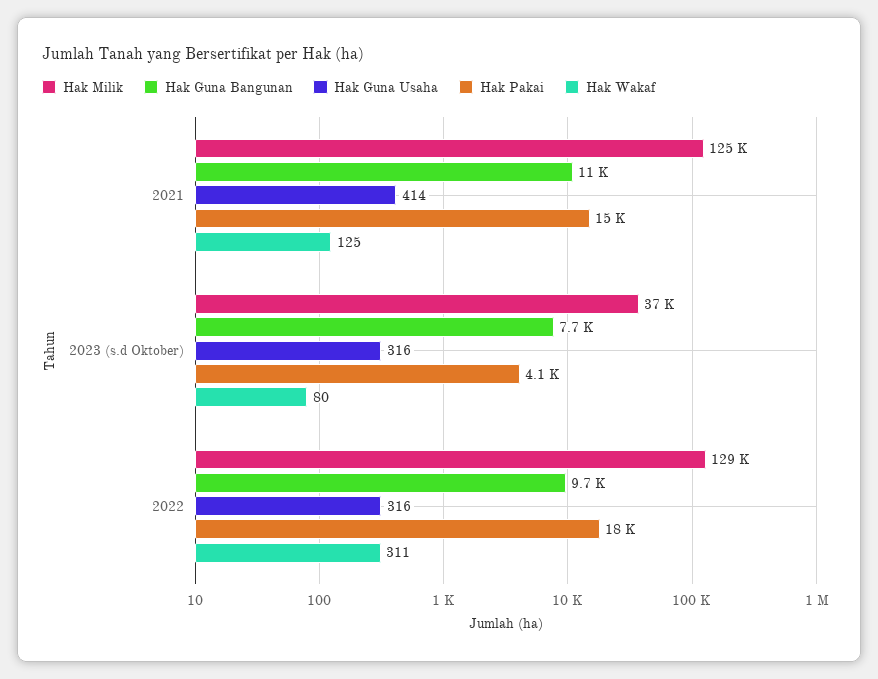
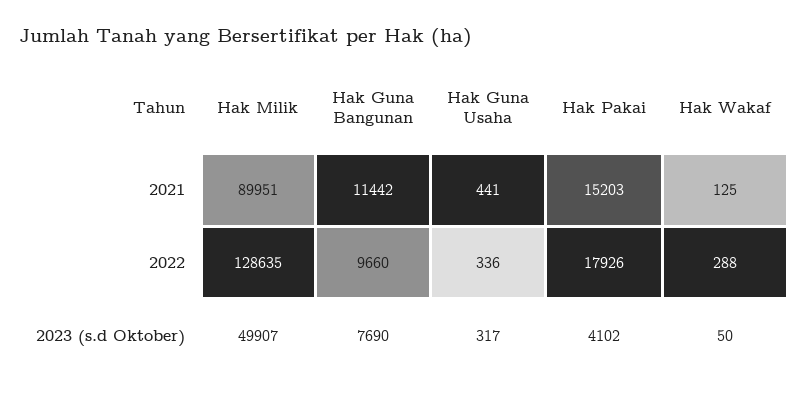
  {
    "Hak Milik": {
-     "2021": 125000,
+     "2021": 89951,
-     "2023 (s.d Oktober)": 37000,
+     "2023 (s.d Oktober)": 49907,
      "2022": 128635
    },
    "Hak Guna Bangunan": {
      "2021": 11442,
      "2023 (s.d Oktober)": 7690,
      "2022": 9660
    },
    "Hak Guna Usaha": {
-     "2021": 414,
+     "2021": 441,
-     "2023 (s.d Oktober)": 316,
+     "2023 (s.d Oktober)": 317,
-     "2022": 316
+     "2022": 336
    },
    "Hak Pakai": {
      "2021": 15203,
      "2023 (s.d Oktober)": 4102,
      "2022": 17926
    },
    "Hak Wakaf": {
      "2021": 125,
-     "2023 (s.d Oktober)": 80,
+     "2023 (s.d Oktober)": 50,
-     "2022": 311
+     "2022": 288
    }
  }

